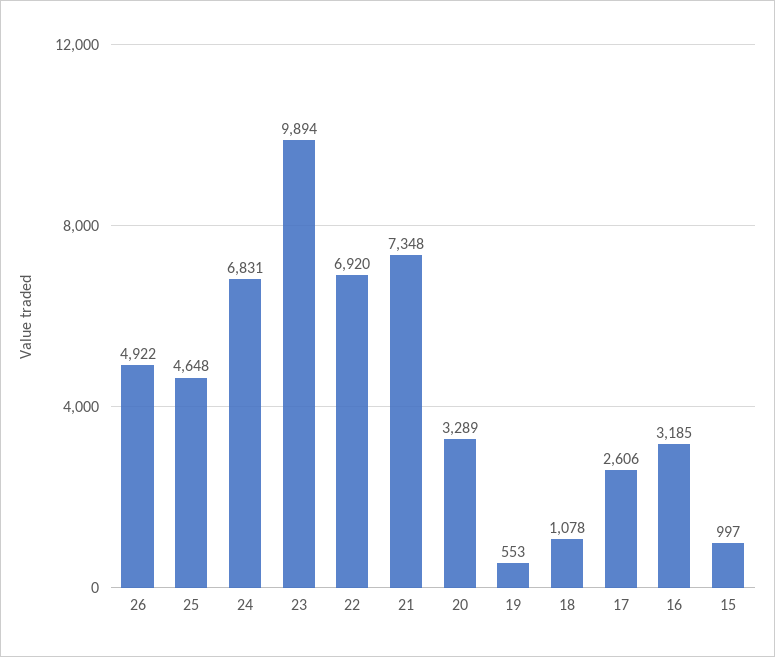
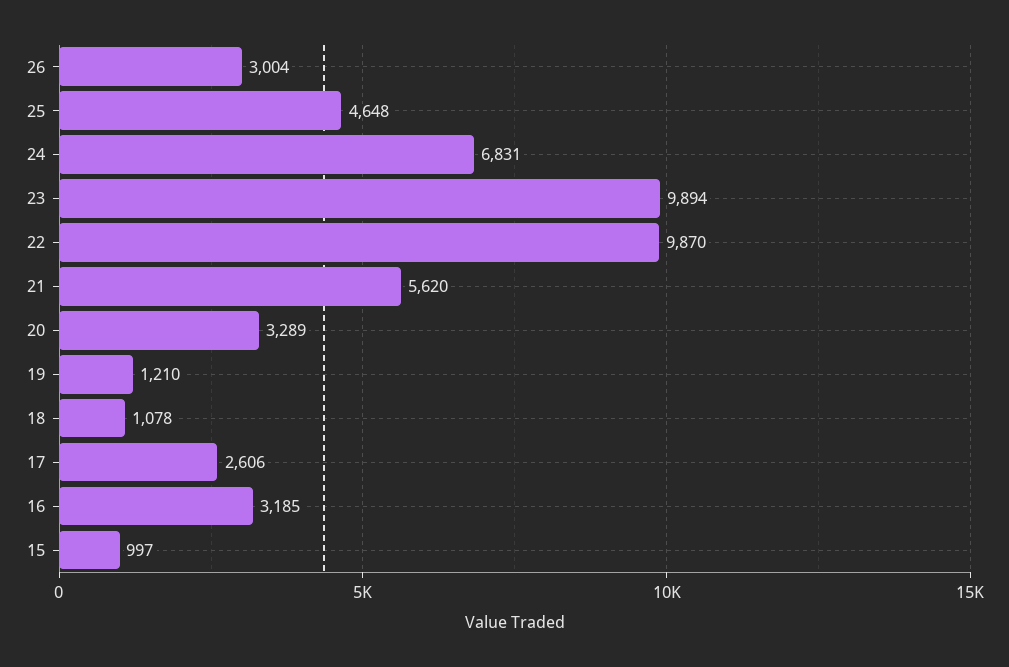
  {
-   "26": 4922,
+   "26": 3004,
    "25": 4648,
    "24": 6831,
    "23": 9894,
-   "22": 6920,
+   "22": 9870,
-   "21": 7348,
+   "21": 5620,
    "20": 3289,
-   "19": 553,
+   "19": 1210,
    "18": 1078,
    "17": 2606,
    "16": 3185,
    "15": 997
  }

